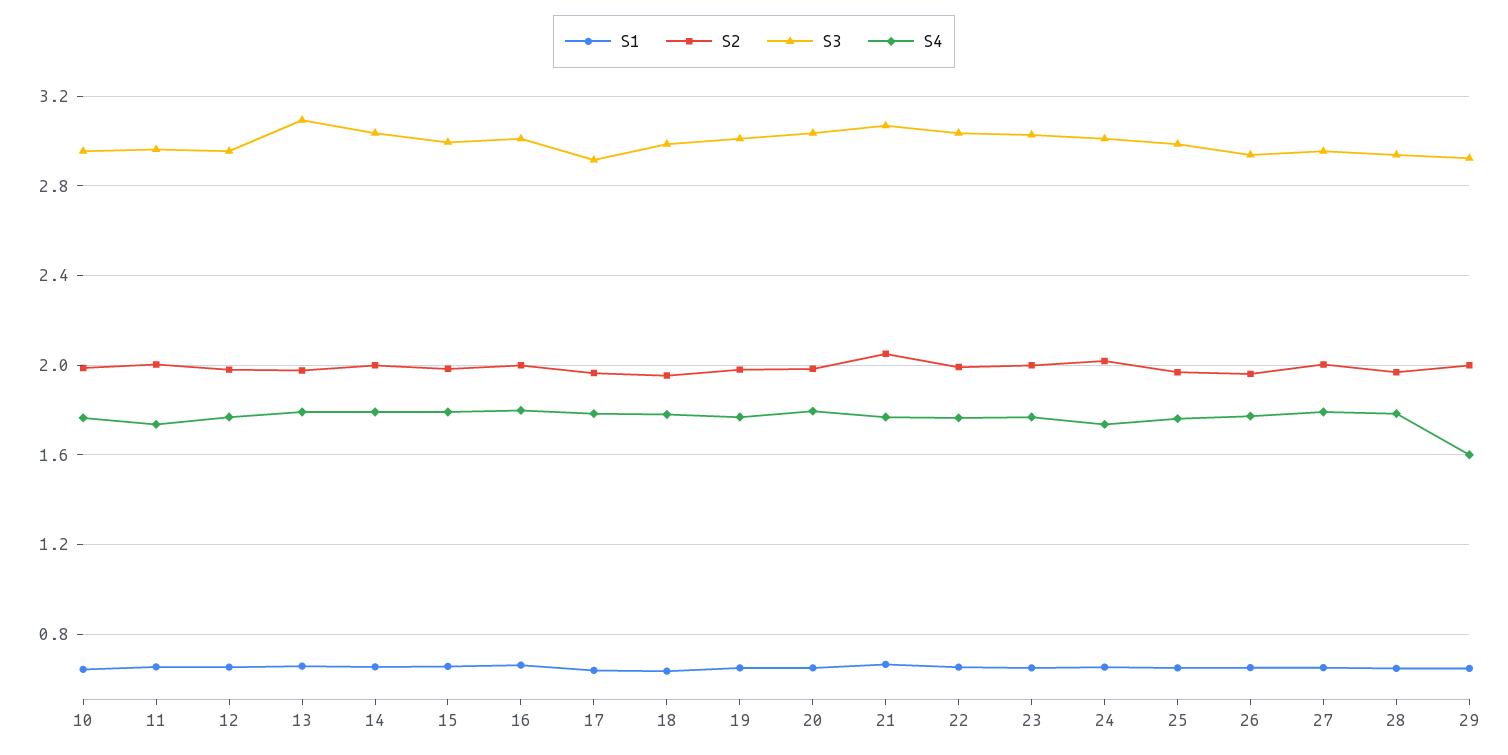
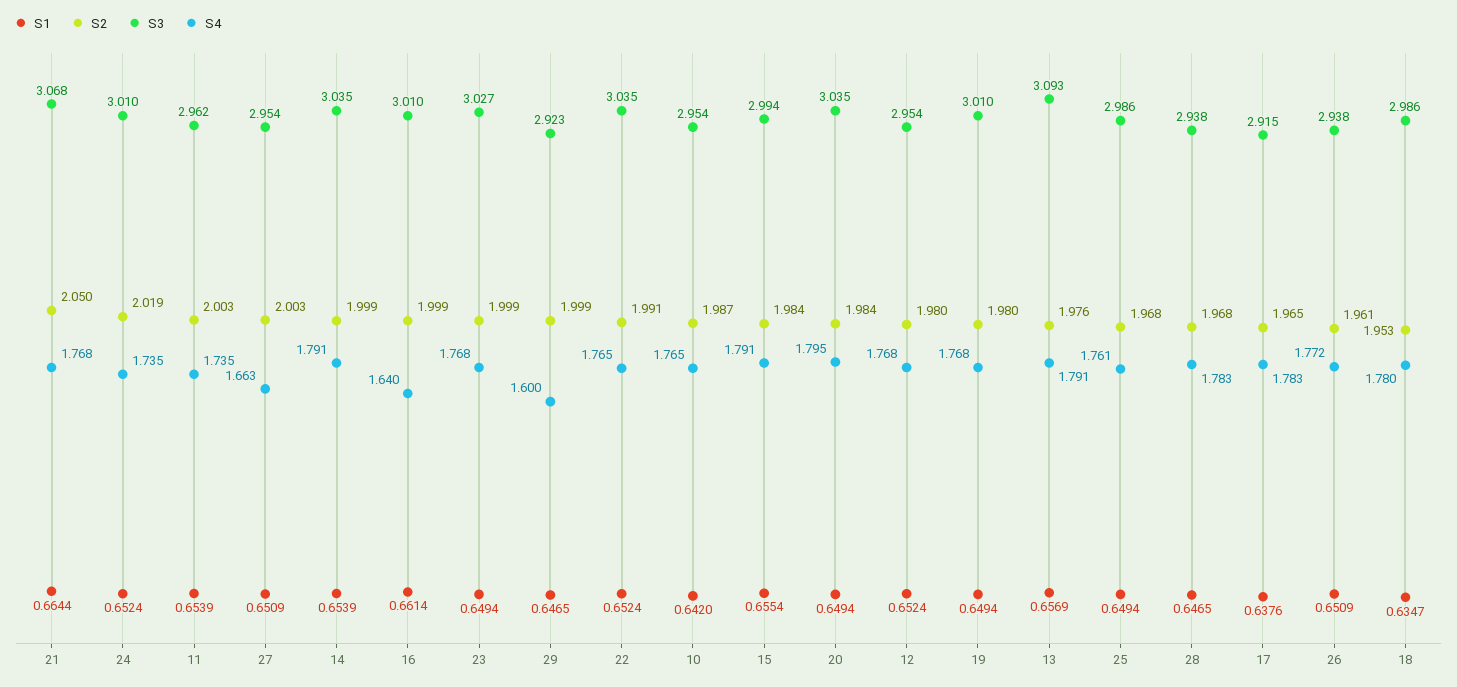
  {
    "S1": {
      "10": 0.642,
      "11": 0.6539,
      "12": 0.6524,
      "13": 0.6569,
      "14": 0.6539,
      "15": 0.6554,
      "16": 0.6614,
      "17": 0.6376,
      "18": 0.6347,
      "19": 0.6494,
      "20": 0.6494,
      "21": 0.6644,
      "22": 0.6524,
      "23": 0.6494,
      "24": 0.6524,
      "25": 0.6494,
      "26": 0.6509,
      "27": 0.6509,
      "28": 0.6465,
      "29": 0.6465
    },
    "S2": {
      "10": 1.987,
      "11": 2.003,
      "12": 1.98,
      "13": 1.976,
      "14": 1.999,
      "15": 1.984,
      "16": 1.999,
      "17": 1.965,
      "18": 1.953,
      "19": 1.98,
      "20": 1.984,
      "21": 2.05,
      "22": 1.991,
      "23": 1.999,
      "24": 2.019,
      "25": 1.968,
      "26": 1.961,
      "27": 2.003,
      "28": 1.968,
      "29": 1.999
    },
    "S3": {
      "10": 2.954,
      "11": 2.962,
      "12": 2.954,
      "13": 3.093,
      "14": 3.035,
      "15": 2.994,
      "16": 3.01,
      "17": 2.915,
      "18": 2.986,
      "19": 3.01,
      "20": 3.035,
      "21": 3.068,
      "22": 3.035,
      "23": 3.027,
      "24": 3.01,
      "25": 2.986,
      "26": 2.938,
      "27": 2.954,
      "28": 2.938,
      "29": 2.923
    },
    "S4": {
      "10": 1.765,
      "11": 1.735,
      "12": 1.768,
      "13": 1.791,
      "14": 1.791,
      "15": 1.791,
-     "16": 1.8,
+     "16": 1.64,
      "17": 1.783,
      "18": 1.78,
      "19": 1.768,
      "20": 1.795,
      "21": 1.768,
      "22": 1.765,
      "23": 1.768,
      "24": 1.735,
      "25": 1.761,
      "26": 1.772,
-     "27": 1.8,
+     "27": 1.663,
      "28": 1.783,
      "29": 1.6
    }
  }

